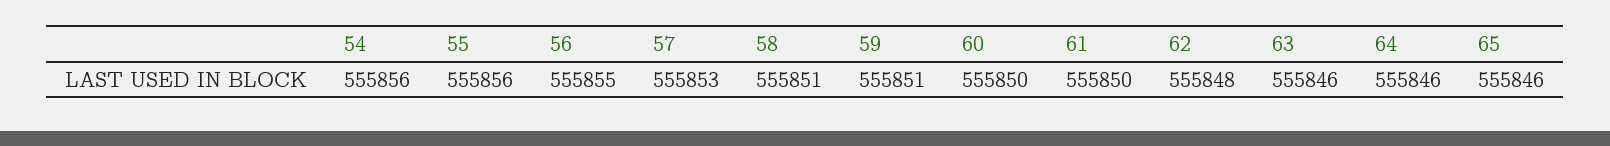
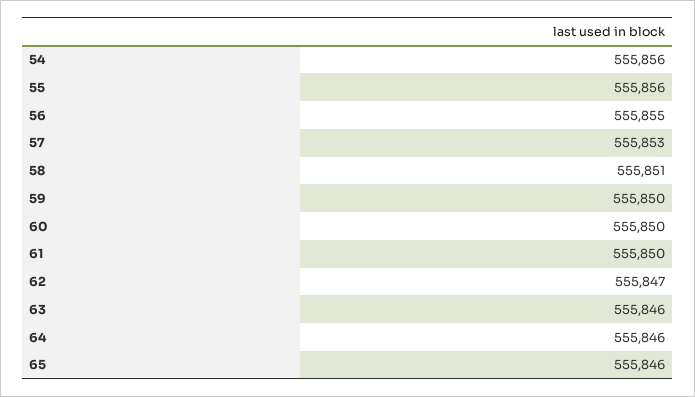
  {
    "54": 555856,
    "55": 555856,
    "56": 555855,
    "57": 555853,
    "58": 555851,
-   "59": 555851,
+   "59": 555850,
    "60": 555850,
    "61": 555850,
-   "62": 555848,
+   "62": 555847,
    "63": 555846,
    "64": 555846,
    "65": 555846
  }

